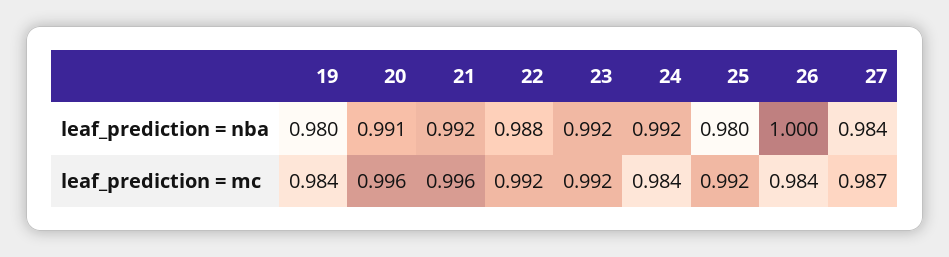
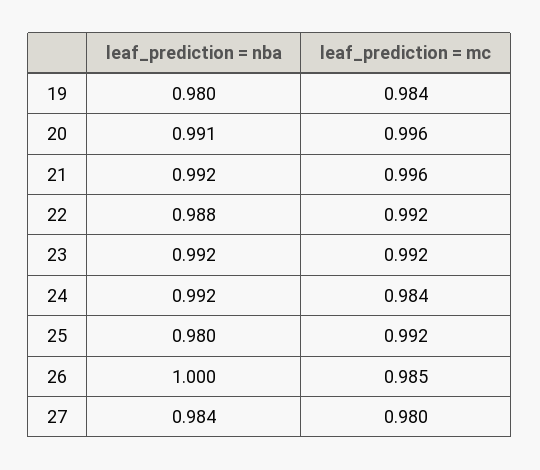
  {
    "19": {
      "leaf_prediction = nba": 0.98,
      "leaf_prediction = mc": 0.984
    },
    "20": {
      "leaf_prediction = nba": 0.991,
      "leaf_prediction = mc": 0.996
    },
    "21": {
      "leaf_prediction = nba": 0.992,
      "leaf_prediction = mc": 0.996
    },
    "22": {
      "leaf_prediction = nba": 0.988,
      "leaf_prediction = mc": 0.992
    },
    "23": {
      "leaf_prediction = nba": 0.992,
      "leaf_prediction = mc": 0.992
    },
    "24": {
      "leaf_prediction = nba": 0.992,
      "leaf_prediction = mc": 0.984
    },
    "25": {
      "leaf_prediction = nba": 0.98,
      "leaf_prediction = mc": 0.992
    },
    "26": {
      "leaf_prediction = nba": 1,
-     "leaf_prediction = mc": 0.984
+     "leaf_prediction = mc": 0.985
    },
    "27": {
      "leaf_prediction = nba": 0.984,
-     "leaf_prediction = mc": 0.987
+     "leaf_prediction = mc": 0.98
    }
  }

